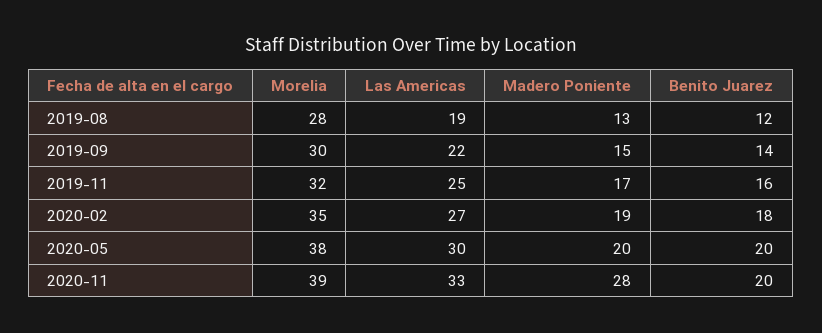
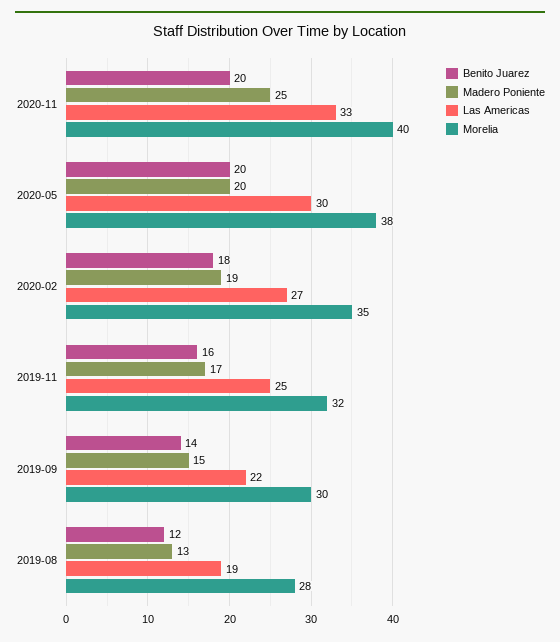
  {
    "Morelia": {
      "2019-08": 28,
      "2019-09": 30,
      "2019-11": 32,
      "2020-02": 35,
      "2020-05": 38,
-     "2020-11": 39
+     "2020-11": 40
    },
    "Las Americas": {
      "2019-08": 19,
      "2019-09": 22,
      "2019-11": 25,
      "2020-02": 27,
      "2020-05": 30,
      "2020-11": 33
    },
    "Madero Poniente": {
      "2019-08": 13,
      "2019-09": 15,
      "2019-11": 17,
      "2020-02": 19,
      "2020-05": 20,
-     "2020-11": 28
+     "2020-11": 25
    },
    "Benito Juarez": {
      "2019-08": 12,
      "2019-09": 14,
      "2019-11": 16,
      "2020-02": 18,
      "2020-05": 20,
      "2020-11": 20
    }
  }

